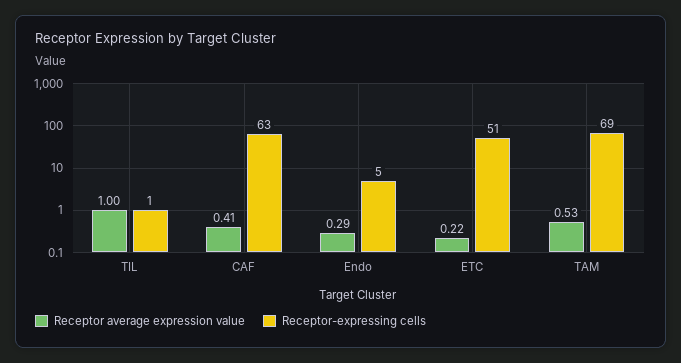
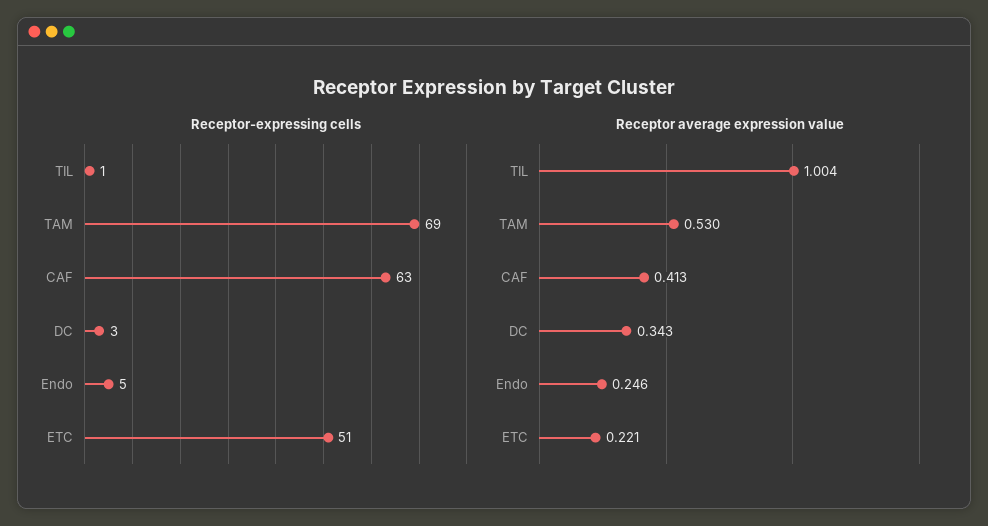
  {
    "Receptor average expression value": {
      "TIL": 1.004,
      "CAF": 0.413,
-     "Endo": 0.29,
+     "Endo": 0.246,
      "ETC": 0.221,
-     "TAM": 0.53
+     "TAM": 0.53,
+     "DC": 0.343
    },
    "Receptor-expressing cells": {
      "TIL": 1,
      "CAF": 63,
      "Endo": 5,
      "ETC": 51,
-     "TAM": 69
+     "TAM": 69,
+     "DC": 3
    }
  }

